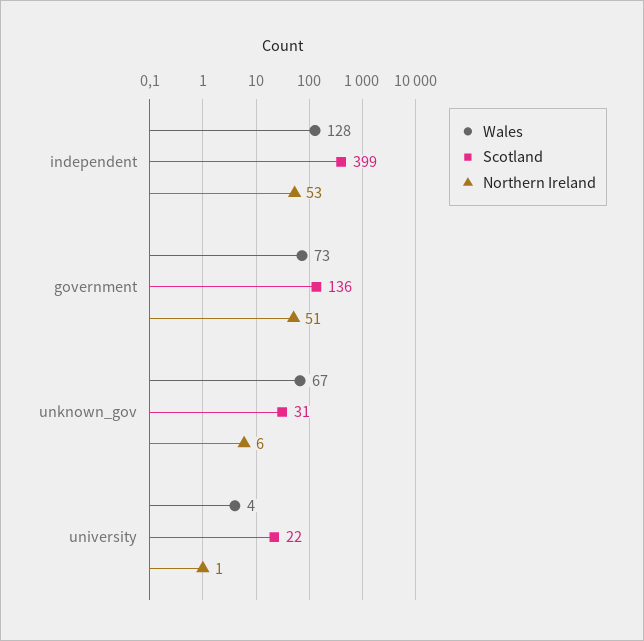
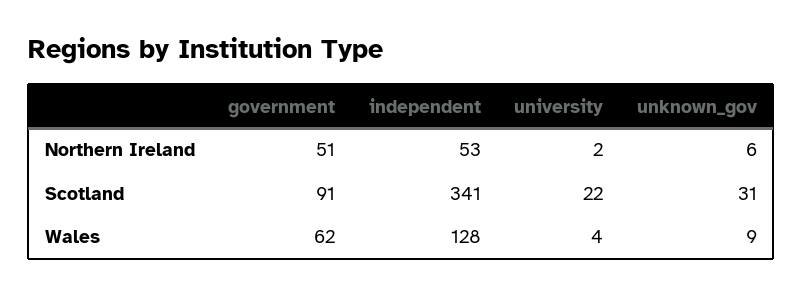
  {
    "Wales": {
      "independent": 128,
-     "government": 73,
+     "government": 62,
-     "unknown_gov": 67,
+     "unknown_gov": 9,
      "university": 4
    },
    "Scotland": {
-     "independent": 399,
+     "independent": 341,
-     "government": 136,
+     "government": 91,
      "unknown_gov": 31,
      "university": 22
    },
    "Northern Ireland": {
      "independent": 53,
      "government": 51,
      "unknown_gov": 6,
-     "university": 1
+     "university": 2
    }
  }

